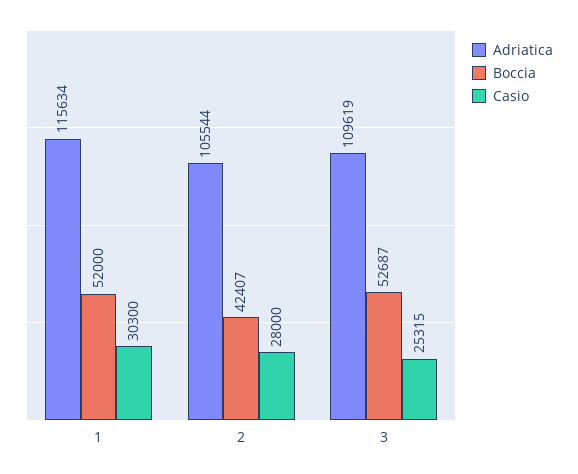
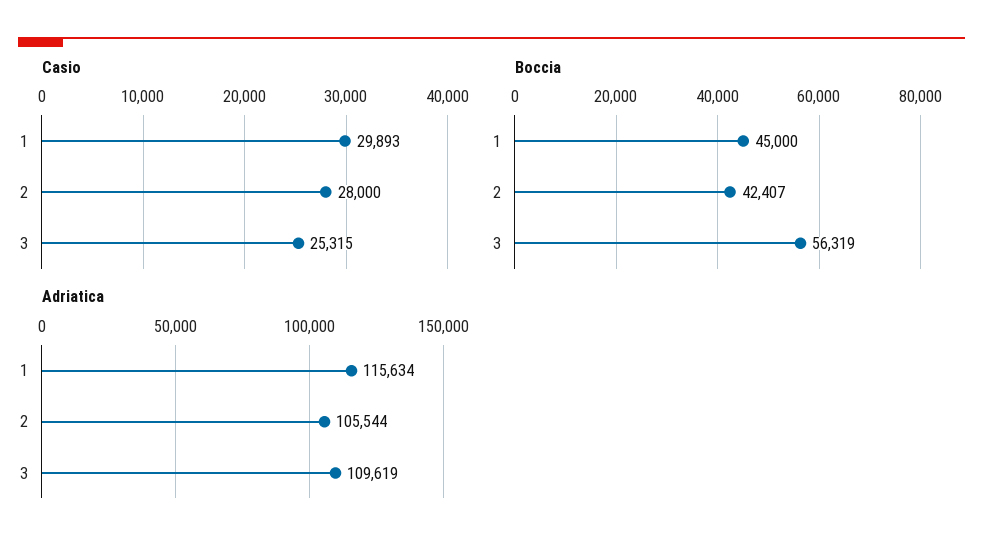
  {
    "Adriatica": {
      "1": 115634,
      "2": 105544,
      "3": 109619
    },
    "Boccia": {
-     "1": 52000,
+     "1": 45000,
      "2": 42407,
-     "3": 52687
+     "3": 56319
    },
    "Casio": {
-     "1": 30300,
+     "1": 29893,
      "2": 28000,
      "3": 25315
    }
  }

